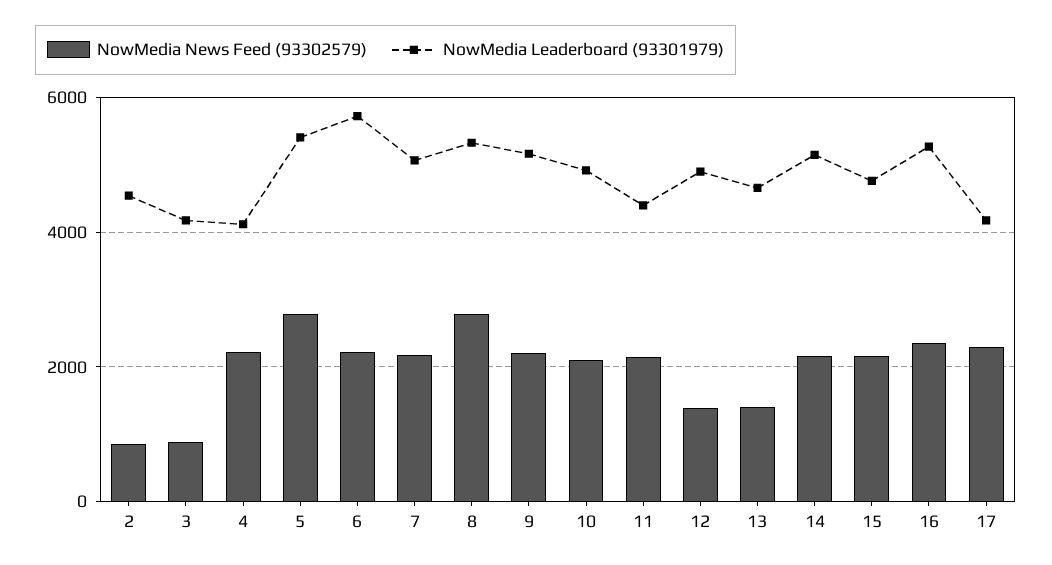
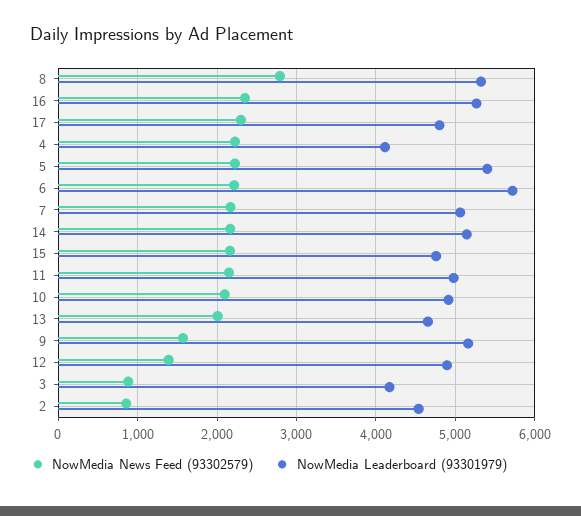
  {
    "NowMedia News Feed (93302579)": {
      "2": 900,
      "3": 900,
      "4": 2200,
-     "5": 2800,
+     "5": 2200,
      "6": 2200,
      "7": 2200,
      "8": 2800,
-     "9": 2200,
+     "9": 1600,
      "10": 2100,
      "11": 2200,
      "12": 1400,
-     "13": 1400,
+     "13": 2000,
      "14": 2200,
      "15": 2200,
      "16": 2400,
      "17": 2300
    },
    "NowMedia Leaderboard (93301979)": {
      "2": 4500,
      "3": 4200,
      "4": 4100,
      "5": 5400,
      "6": 5700,
      "7": 5100,
      "8": 5300,
      "9": 5200,
      "10": 4900,
-     "11": 4400,
+     "11": 5000,
      "12": 4900,
      "13": 4700,
      "14": 5100,
      "15": 4800,
      "16": 5300,
-     "17": 4200
+     "17": 4800
    }
  }

